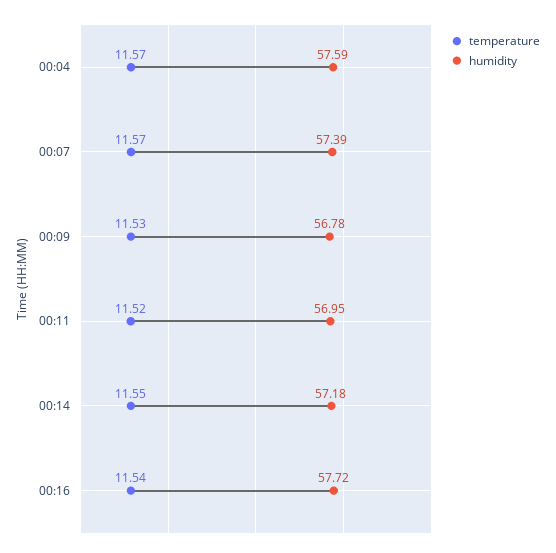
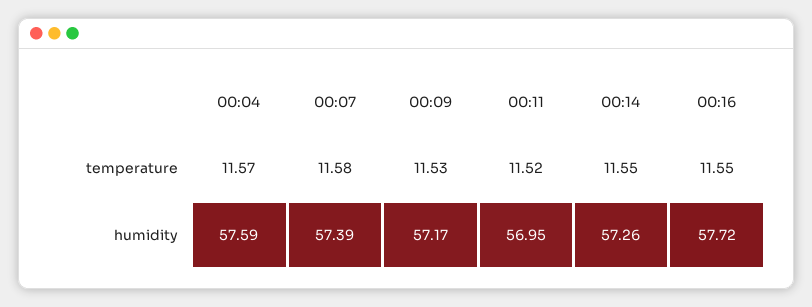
  {
    "temperature": {
      "00:04": 11.57,
-     "00:07": 11.57,
+     "00:07": 11.58,
      "00:09": 11.53,
      "00:11": 11.52,
      "00:14": 11.55,
-     "00:16": 11.54
+     "00:16": 11.55
    },
    "humidity": {
      "00:04": 57.59,
      "00:07": 57.39,
-     "00:09": 56.78,
+     "00:09": 57.17,
      "00:11": 56.95,
-     "00:14": 57.18,
+     "00:14": 57.26,
      "00:16": 57.72
    }
  }

